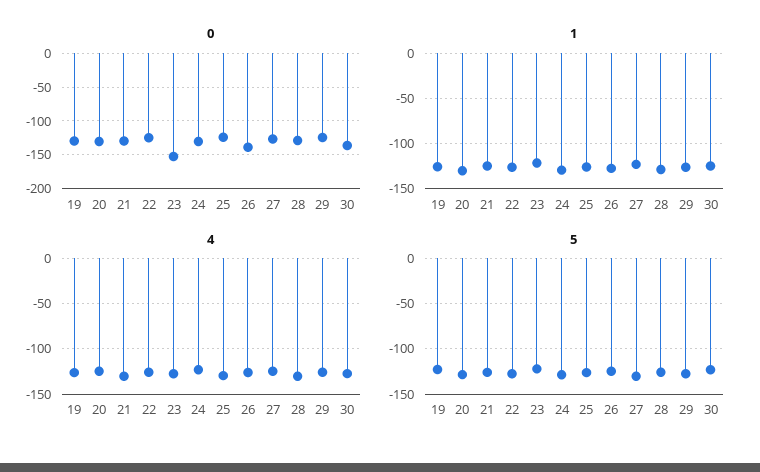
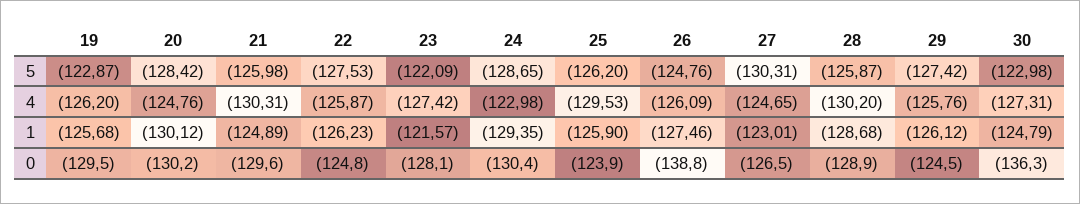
  {
    "0": {
      "19": -129.5,
      "20": -130.2,
      "21": -129.6,
      "22": -124.8,
-     "23": -150,
+     "23": -128.1,
      "24": -130.4,
      "25": -123.9,
      "26": -138.8,
      "27": -126.5,
      "28": -128.9,
      "29": -124.5,
      "30": -136.3
    },
    "1": {
      "19": -125.68,
      "20": -130.12,
      "21": -124.89,
      "22": -126.23,
      "23": -121.57,
      "24": -129.35,
      "25": -125.9,
      "26": -127.46,
      "27": -123.01,
      "28": -128.68,
      "29": -126.12,
      "30": -124.79
    },
    "4": {
      "19": -126.2,
      "20": -124.76,
      "21": -130.31,
      "22": -125.87,
      "23": -127.42,
      "24": -122.98,
      "25": -129.53,
      "26": -126.09,
      "27": -124.65,
      "28": -130.2,
      "29": -125.76,
      "30": -127.31
    },
    "5": {
      "19": -122.87,
      "20": -128.42,
      "21": -125.98,
      "22": -127.53,
      "23": -122.09,
      "24": -128.65,
      "25": -126.2,
      "26": -124.76,
      "27": -130.31,
      "28": -125.87,
      "29": -127.42,
      "30": -122.98
    }
  }

